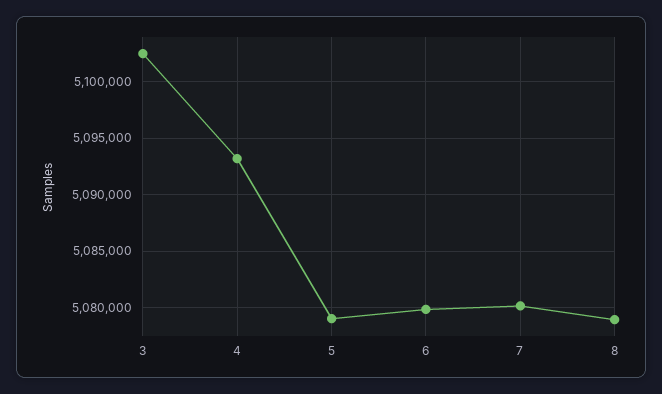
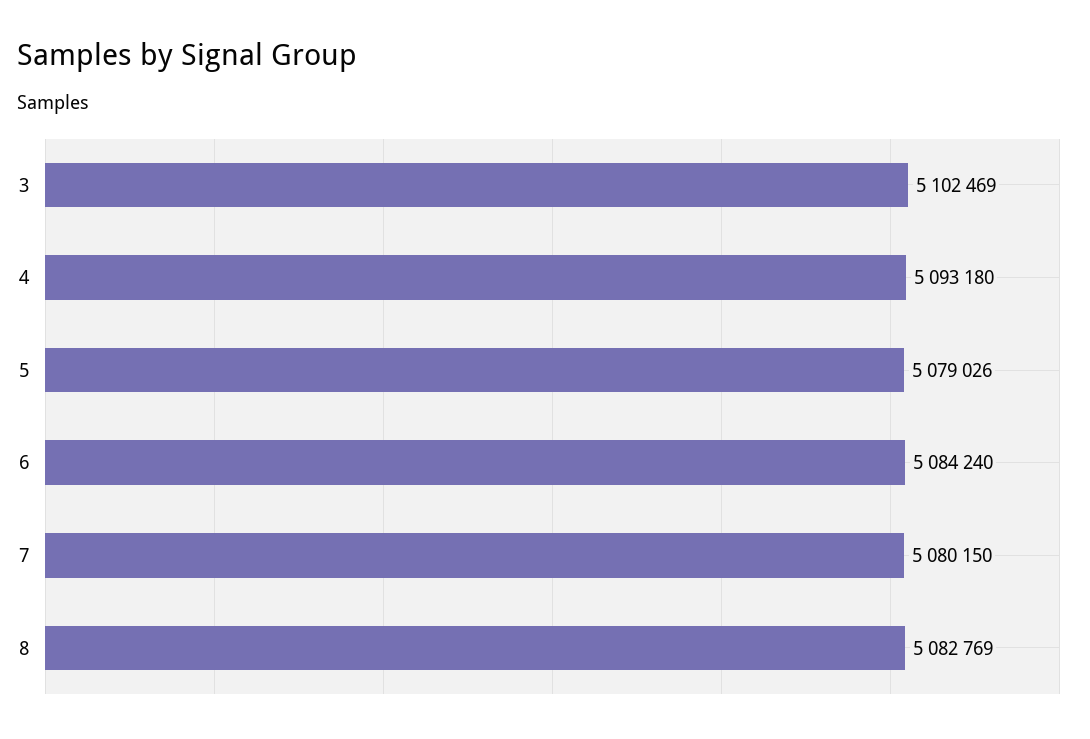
  {
    "3": 5102469,
    "4": 5093180,
    "5": 5079026,
-   "6": 5080000,
+   "6": 5084240,
    "7": 5080150,
-   "8": 5079000
+   "8": 5082769
  }

